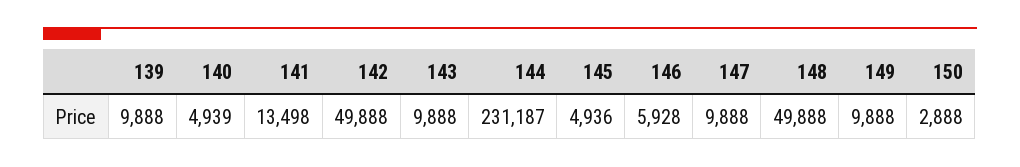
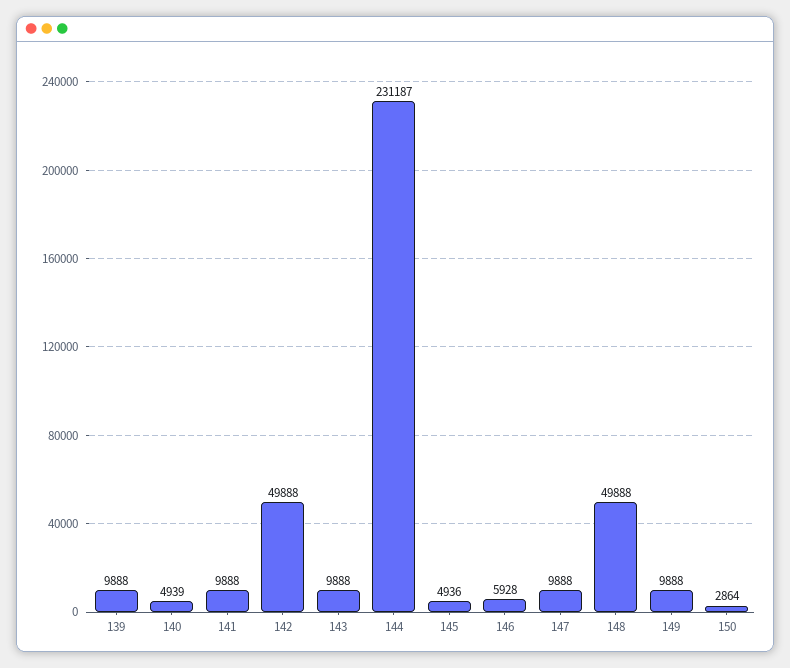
  {
    "139": 9888,
    "140": 4939,
-   "141": 13498,
+   "141": 9888,
    "142": 49888,
    "143": 9888,
    "144": 231187,
    "145": 4936,
    "146": 5928,
    "147": 9888,
    "148": 49888,
    "149": 9888,
-   "150": 2888
+   "150": 2864
  }

